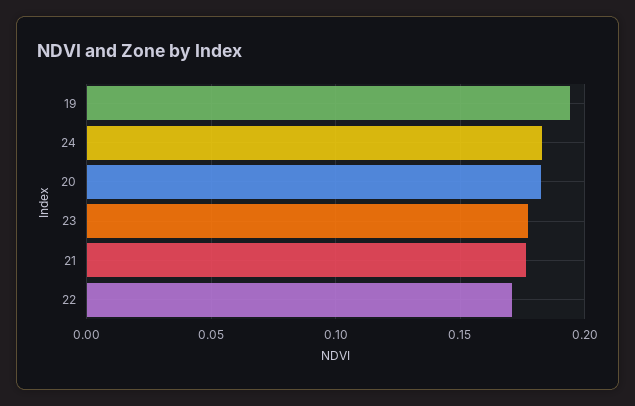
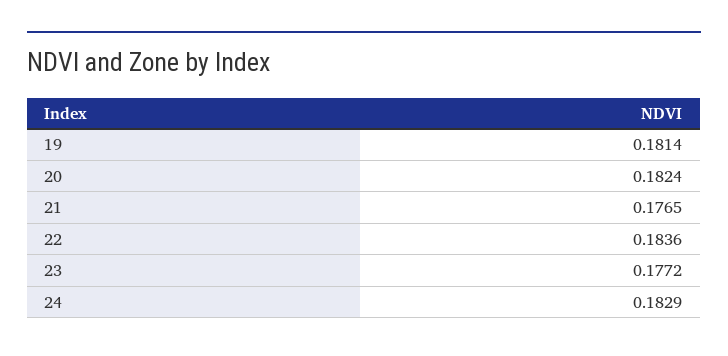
  {
-   "19": 0.195,
+   "19": 0.1814,
    "24": 0.1829,
    "20": 0.1824,
    "23": 0.1772,
    "21": 0.1765,
-   "22": 0.17
+   "22": 0.1836
  }

